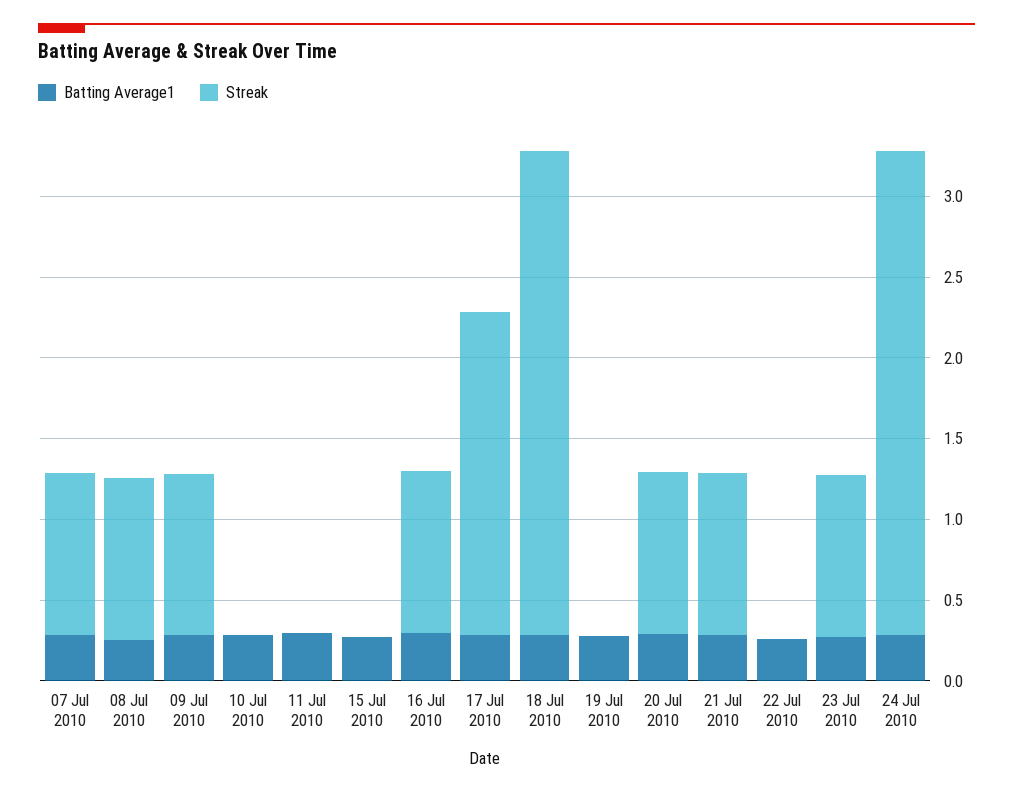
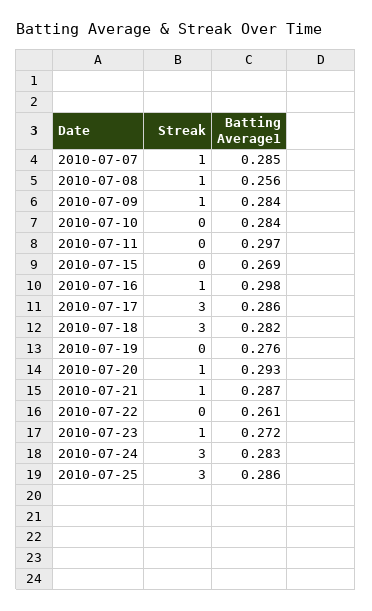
  {
    "Batting Average1": {
      "07 Jul 2010": 0.285,
      "08 Jul 2010": 0.256,
      "09 Jul 2010": 0.284,
      "10 Jul 2010": 0.284,
      "11 Jul 2010": 0.297,
      "15 Jul 2010": 0.269,
      "16 Jul 2010": 0.298,
      "17 Jul 2010": 0.286,
      "18 Jul 2010": 0.282,
      "19 Jul 2010": 0.276,
      "20 Jul 2010": 0.293,
      "21 Jul 2010": 0.287,
      "22 Jul 2010": 0.261,
      "23 Jul 2010": 0.272,
-     "24 Jul 2010": 0.283
+     "24 Jul 2010": 0.283,
+     "2010-07-25": 0.286
    },
    "Streak": {
      "07 Jul 2010": 1,
      "08 Jul 2010": 1,
      "09 Jul 2010": 1,
      "10 Jul 2010": 0,
      "11 Jul 2010": 0,
      "15 Jul 2010": 0,
      "16 Jul 2010": 1,
-     "17 Jul 2010": 2,
+     "17 Jul 2010": 3,
      "18 Jul 2010": 3,
      "19 Jul 2010": 0,
      "20 Jul 2010": 1,
      "21 Jul 2010": 1,
      "22 Jul 2010": 0,
      "23 Jul 2010": 1,
-     "24 Jul 2010": 3
+     "24 Jul 2010": 3,
+     "2010-07-25": 3
    }
  }

